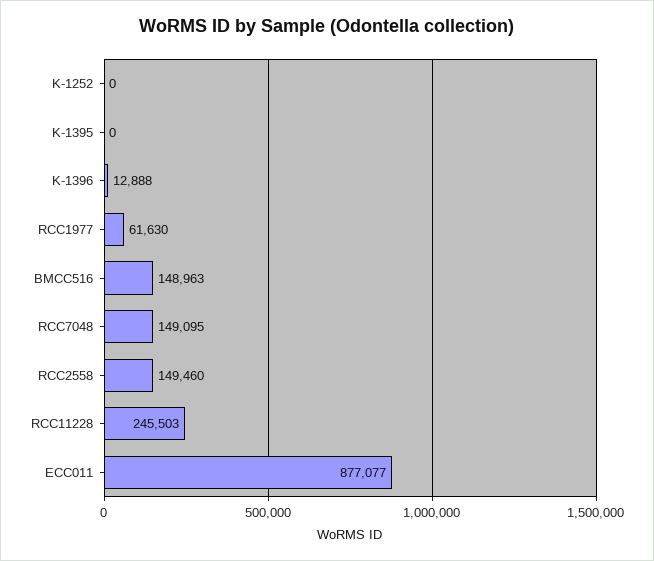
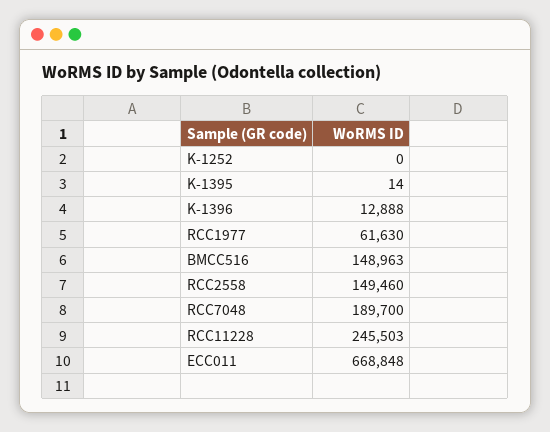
  {
    "K-1252": 0,
-   "K-1395": 0,
+   "K-1395": 14,
    "K-1396": 12888,
    "RCC1977": 61630,
    "BMCC516": 148963,
-   "RCC7048": 149095,
+   "RCC7048": 189700,
    "RCC2558": 149460,
    "RCC11228": 245503,
-   "ECC011": 877077
+   "ECC011": 668848
  }

